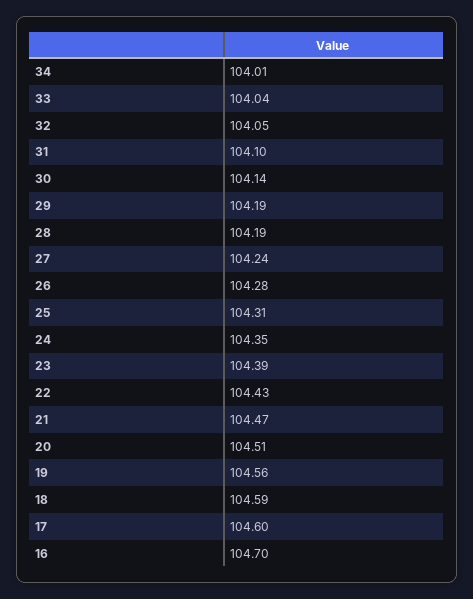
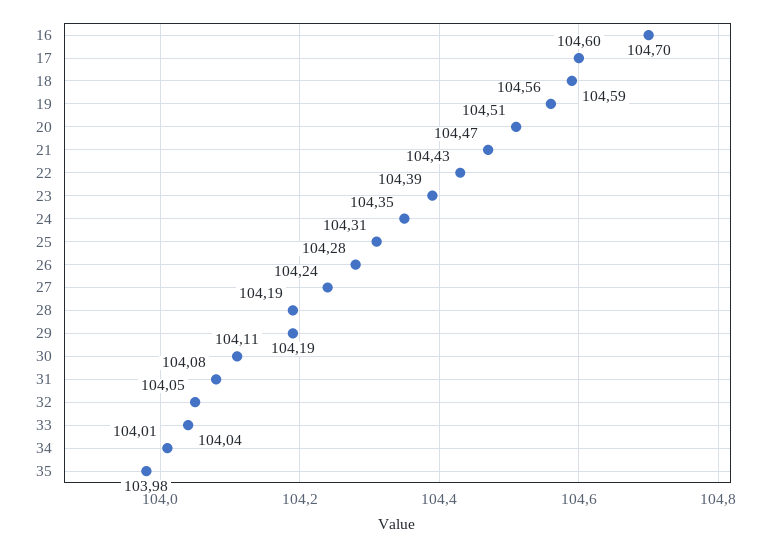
  {
    "34": 104.01,
    "33": 104.04,
    "32": 104.05,
-   "31": 104.1,
+   "31": 104.08,
-   "30": 104.14,
+   "30": 104.11,
    "29": 104.19,
    "28": 104.19,
    "27": 104.24,
    "26": 104.28,
    "25": 104.31,
    "24": 104.35,
    "23": 104.39,
    "22": 104.43,
    "21": 104.47,
    "20": 104.51,
    "19": 104.56,
    "18": 104.59,
    "17": 104.6,
-   "16": 104.7
+   "16": 104.7,
+   "35": 103.98
  }

